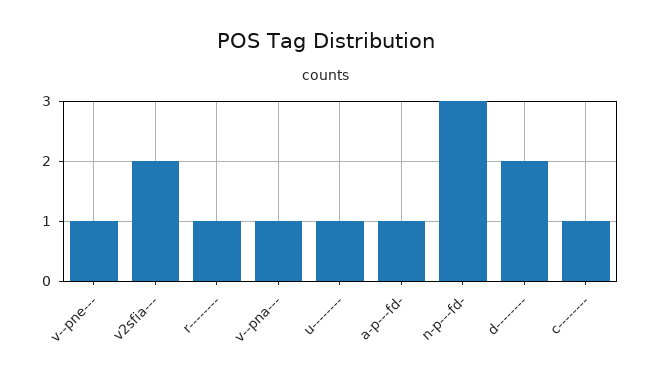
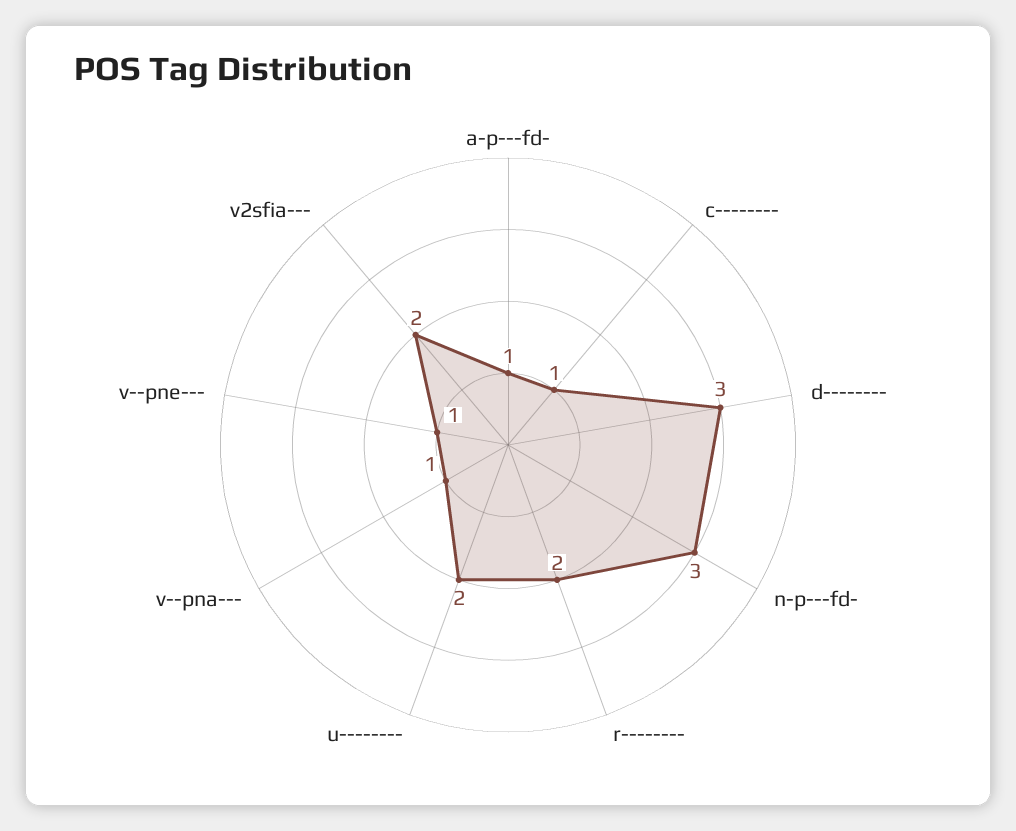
  {
    "v--pne---": 1,
    "v2sfia---": 2,
-   "r--------": 1,
+   "r--------": 2,
    "v--pna---": 1,
-   "u--------": 1,
+   "u--------": 2,
    "a-p---fd-": 1,
    "n-p---fd-": 3,
-   "d--------": 2,
+   "d--------": 3,
    "c--------": 1
  }

